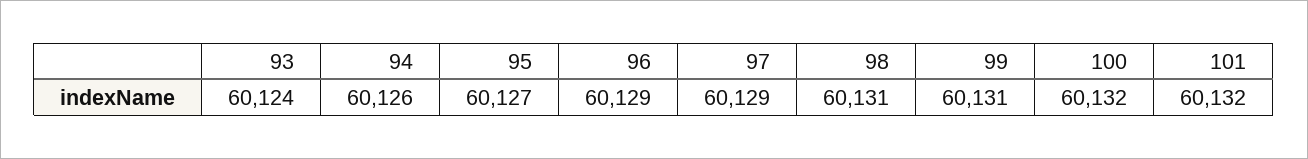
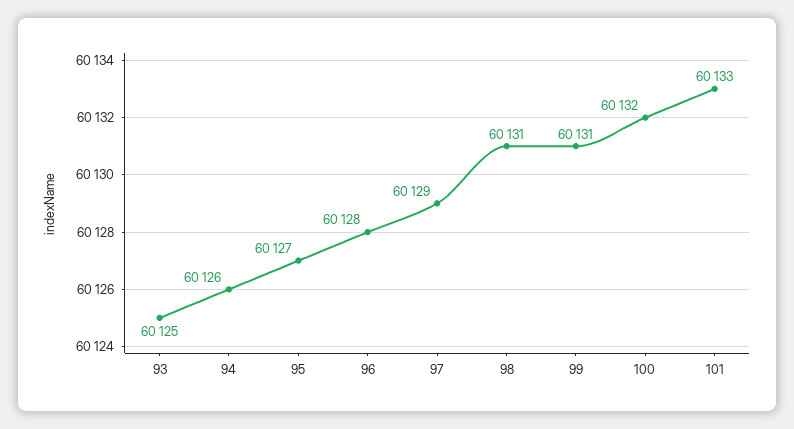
  {
-   "93": 60124,
+   "93": 60125,
    "94": 60126,
    "95": 60127,
-   "96": 60129,
+   "96": 60128,
    "97": 60129,
    "98": 60131,
    "99": 60131,
    "100": 60132,
-   "101": 60132
+   "101": 60133
  }

